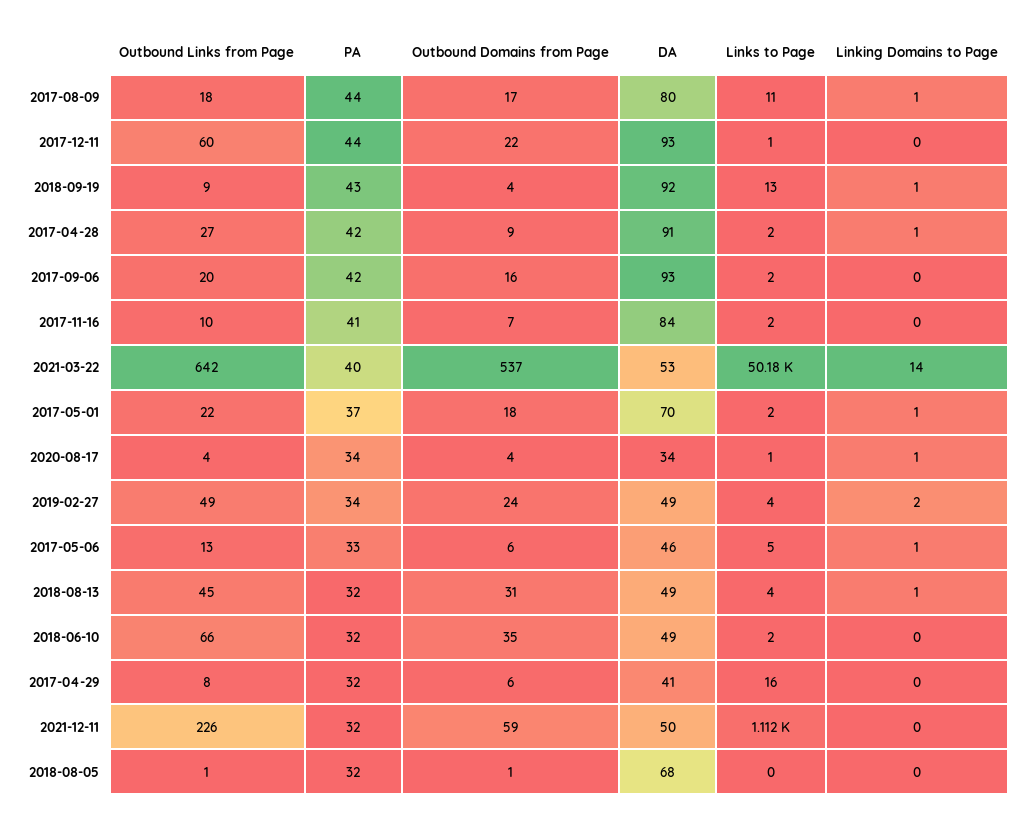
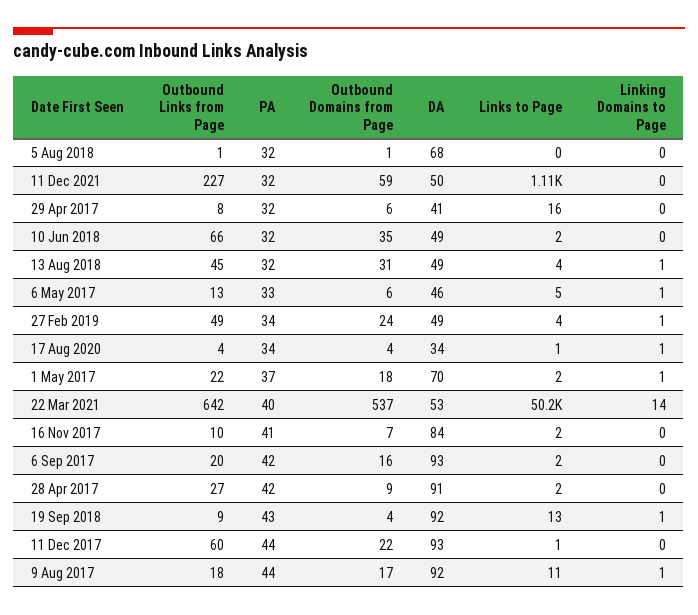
  {
    "Outbound Links from Page": {
      "2017-08-09": 18,
      "2017-12-11": 60,
      "2018-09-19": 9,
      "2017-04-28": 27,
      "2017-09-06": 20,
      "2017-11-16": 10,
      "2021-03-22": 642,
      "2017-05-01": 22,
      "2020-08-17": 4,
      "2019-02-27": 49,
      "2017-05-06": 13,
      "2018-08-13": 45,
      "2018-06-10": 66,
      "2017-04-29": 8,
-     "2021-12-11": 226,
+     "2021-12-11": 227,
      "2018-08-05": 1
    },
    "PA": {
      "2017-08-09": 44,
      "2017-12-11": 44,
      "2018-09-19": 43,
      "2017-04-28": 42,
      "2017-09-06": 42,
      "2017-11-16": 41,
      "2021-03-22": 40,
      "2017-05-01": 37,
      "2020-08-17": 34,
      "2019-02-27": 34,
      "2017-05-06": 33,
      "2018-08-13": 32,
      "2018-06-10": 32,
      "2017-04-29": 32,
      "2021-12-11": 32,
      "2018-08-05": 32
    },
    "Outbound Domains from Page": {
      "2017-08-09": 17,
      "2017-12-11": 22,
      "2018-09-19": 4,
      "2017-04-28": 9,
      "2017-09-06": 16,
      "2017-11-16": 7,
      "2021-03-22": 537,
      "2017-05-01": 18,
      "2020-08-17": 4,
      "2019-02-27": 24,
      "2017-05-06": 6,
      "2018-08-13": 31,
      "2018-06-10": 35,
      "2017-04-29": 6,
      "2021-12-11": 59,
      "2018-08-05": 1
    },
    "DA": {
-     "2017-08-09": 80,
+     "2017-08-09": 92,
      "2017-12-11": 93,
      "2018-09-19": 92,
      "2017-04-28": 91,
      "2017-09-06": 93,
      "2017-11-16": 84,
      "2021-03-22": 53,
      "2017-05-01": 70,
      "2020-08-17": 34,
      "2019-02-27": 49,
      "2017-05-06": 46,
      "2018-08-13": 49,
      "2018-06-10": 49,
      "2017-04-29": 41,
      "2021-12-11": 50,
      "2018-08-05": 68
    },
    "Links to Page": {
      "2017-08-09": 11,
      "2017-12-11": 1,
      "2018-09-19": 13,
      "2017-04-28": 2,
      "2017-09-06": 2,
      "2017-11-16": 2,
      "2021-03-22": 50180,
      "2017-05-01": 2,
      "2020-08-17": 1,
      "2019-02-27": 4,
      "2017-05-06": 5,
      "2018-08-13": 4,
      "2018-06-10": 2,
      "2017-04-29": 16,
      "2021-12-11": 1112,
      "2018-08-05": 0
    },
    "Linking Domains to Page": {
      "2017-08-09": 1,
      "2017-12-11": 0,
      "2018-09-19": 1,
-     "2017-04-28": 1,
+     "2017-04-28": 0,
      "2017-09-06": 0,
      "2017-11-16": 0,
      "2021-03-22": 14,
      "2017-05-01": 1,
      "2020-08-17": 1,
-     "2019-02-27": 2,
+     "2019-02-27": 1,
      "2017-05-06": 1,
      "2018-08-13": 1,
      "2018-06-10": 0,
      "2017-04-29": 0,
      "2021-12-11": 0,
      "2018-08-05": 0
    }
  }

